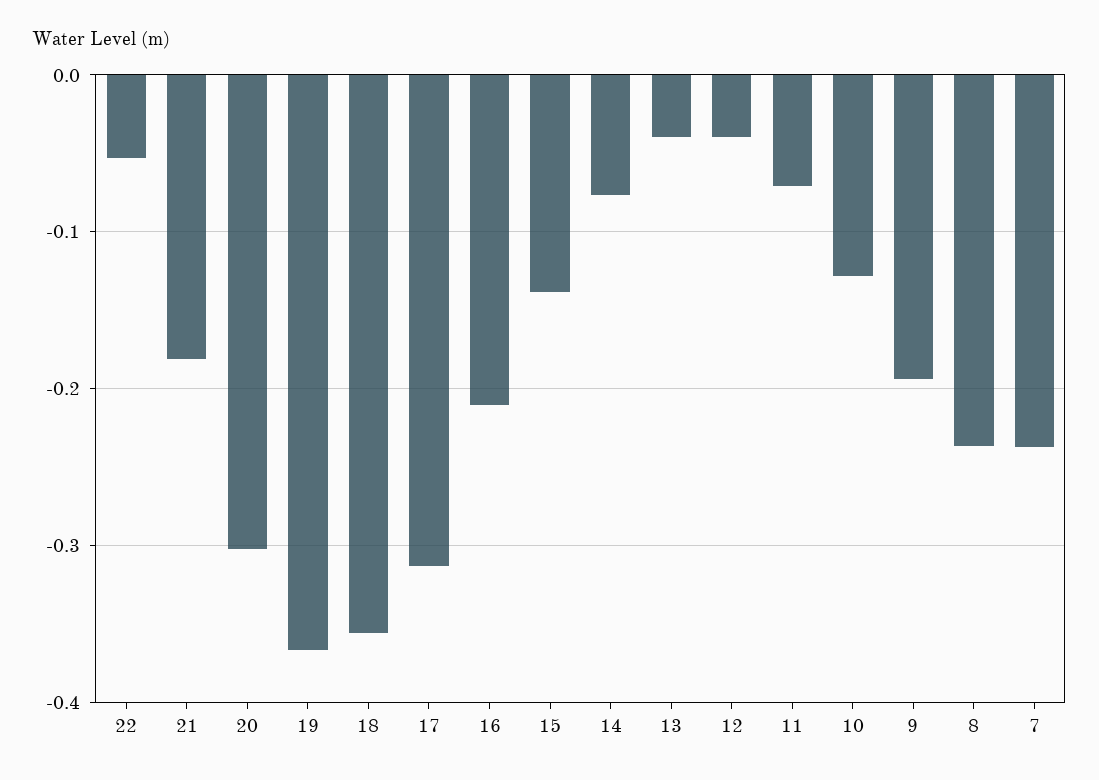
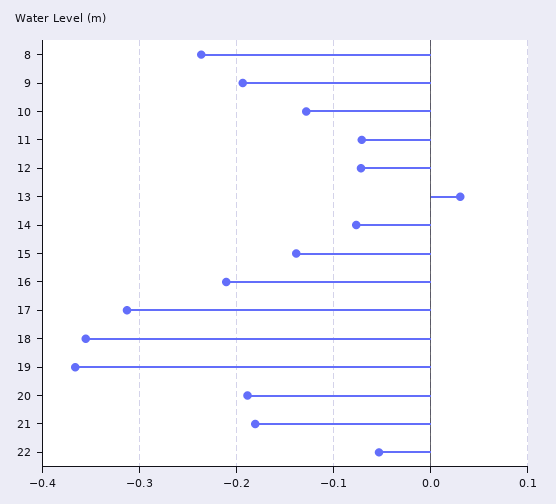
  {
    "22": -0.05,
    "21": -0.18,
-   "20": -0.3,
+   "20": -0.19,
    "19": -0.37,
    "18": -0.36,
    "17": -0.31,
    "16": -0.21,
    "15": -0.14,
    "14": -0.08,
-   "13": -0.04,
+   "13": 0.03,
-   "12": -0.04,
+   "12": -0.07,
    "11": -0.07,
    "10": -0.13,
    "9": -0.19,
-   "8": -0.24,
+   "8": -0.24
-   "7": -0.24
  }

